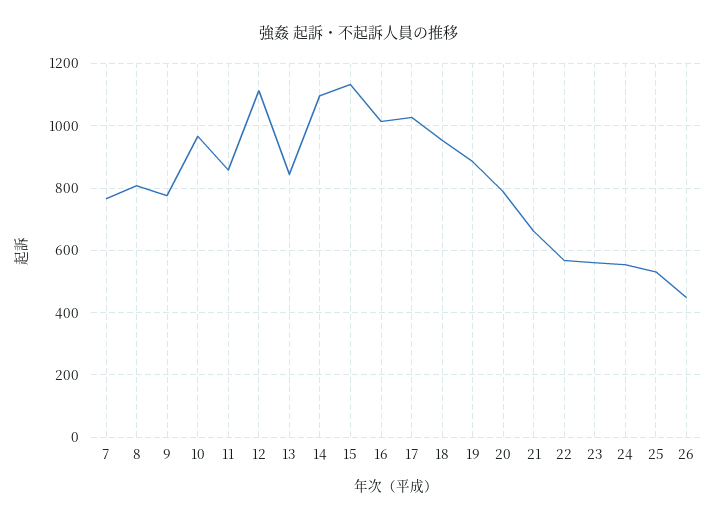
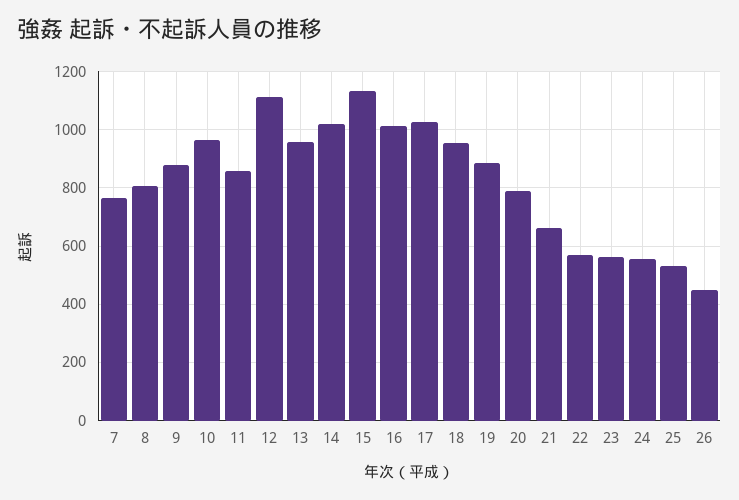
  {
    "7": 760,
    "8": 800,
-   "9": 780,
+   "9": 875,
    "10": 960,
    "11": 860,
    "12": 1120,
-   "13": 840,
+   "13": 950,
-   "14": 1100,
+   "14": 1025,
    "15": 1140,
    "16": 1020,
    "17": 1020,
    "18": 960,
    "19": 880,
    "20": 780,
    "21": 660,
    "22": 560,
    "23": 560,
    "24": 560,
    "25": 540,
    "26": 440
  }

